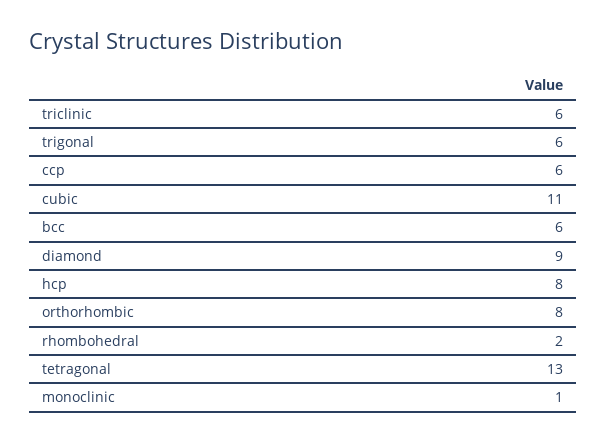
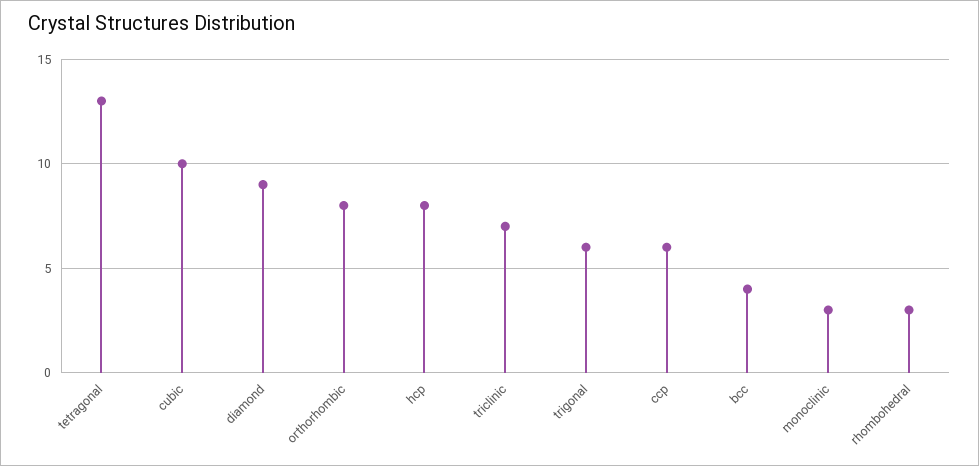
  {
-   "triclinic": 6,
+   "triclinic": 7,
    "trigonal": 6,
    "ccp": 6,
-   "cubic": 11,
+   "cubic": 10,
-   "bcc": 6,
+   "bcc": 4,
    "diamond": 9,
    "hcp": 8,
    "orthorhombic": 8,
-   "rhombohedral": 2,
+   "rhombohedral": 3,
    "tetragonal": 13,
-   "monoclinic": 1
+   "monoclinic": 3
  }

